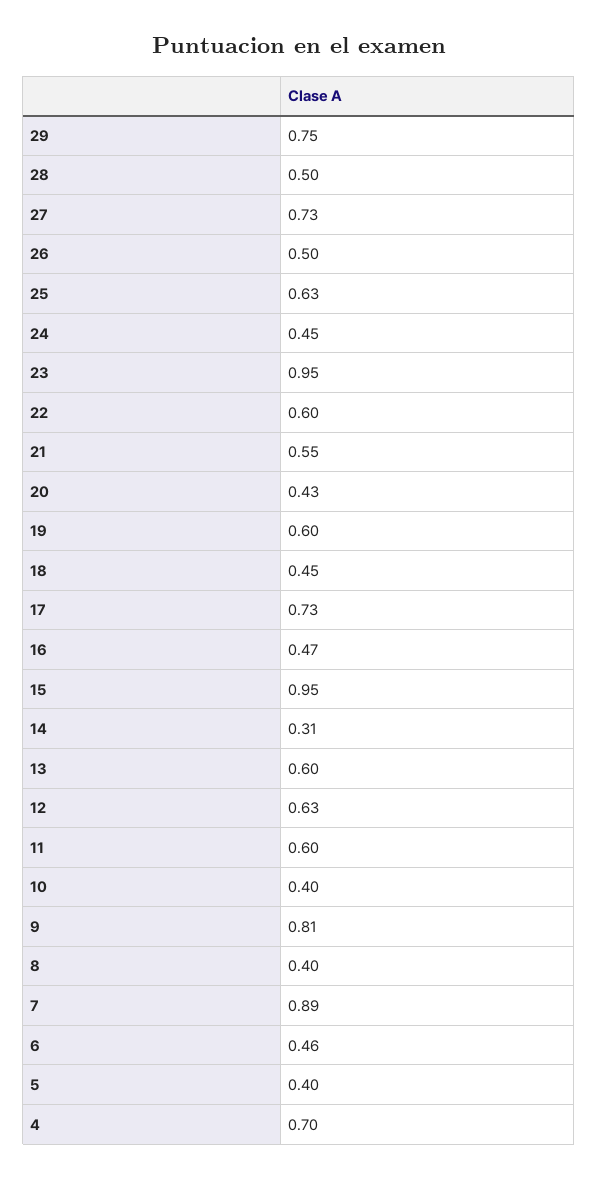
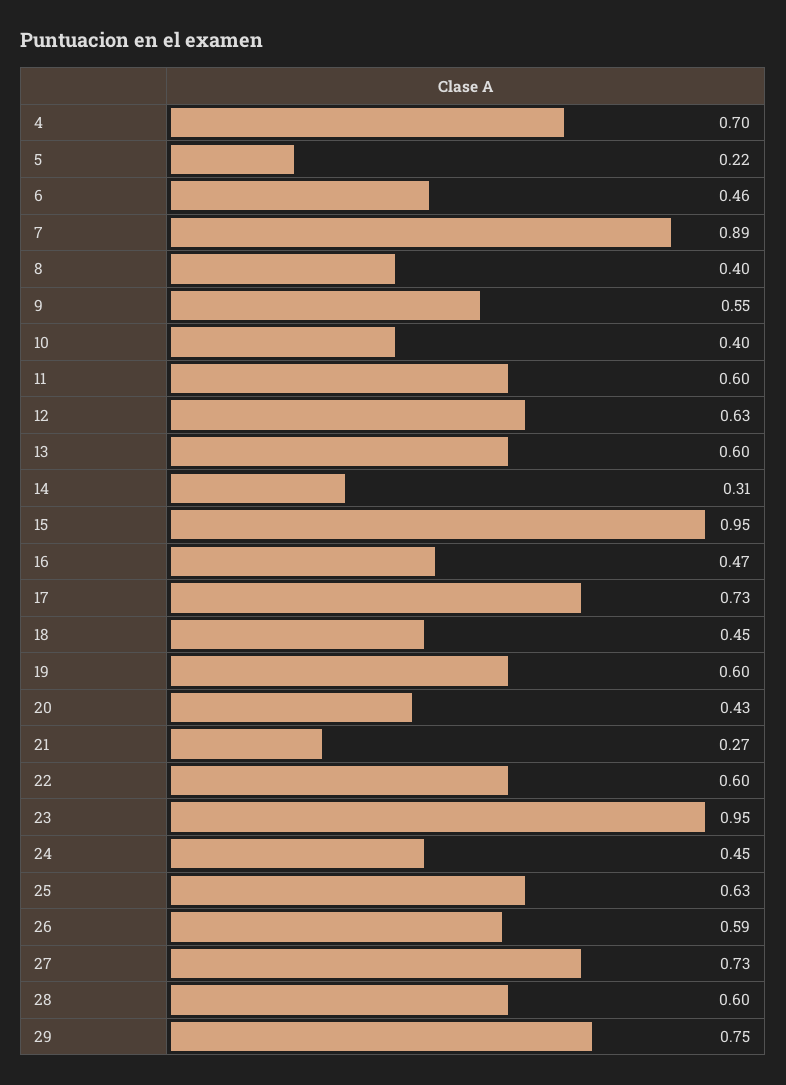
  {
    "29": 0.75,
-   "28": 0.5,
+   "28": 0.6,
    "27": 0.73,
-   "26": 0.5,
+   "26": 0.59,
    "25": 0.63,
    "24": 0.45,
    "23": 0.95,
    "22": 0.6,
-   "21": 0.55,
+   "21": 0.27,
    "20": 0.43,
    "19": 0.6,
    "18": 0.45,
    "17": 0.73,
    "16": 0.47,
    "15": 0.95,
    "14": 0.31,
    "13": 0.6,
    "12": 0.63,
    "11": 0.6,
    "10": 0.4,
-   "9": 0.81,
+   "9": 0.55,
    "8": 0.4,
    "7": 0.89,
    "6": 0.46,
-   "5": 0.4,
+   "5": 0.22,
    "4": 0.7
  }

